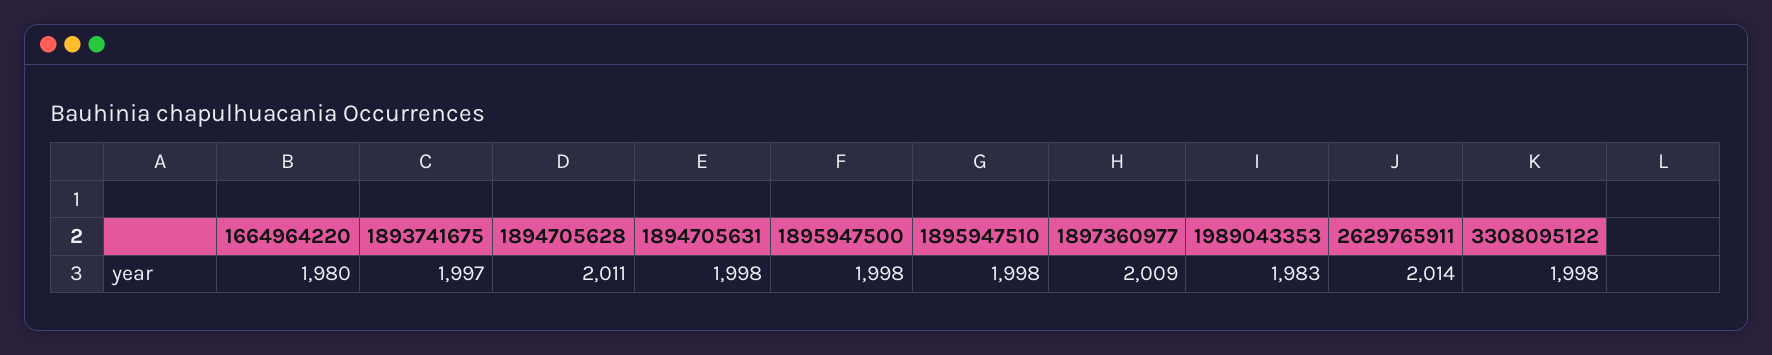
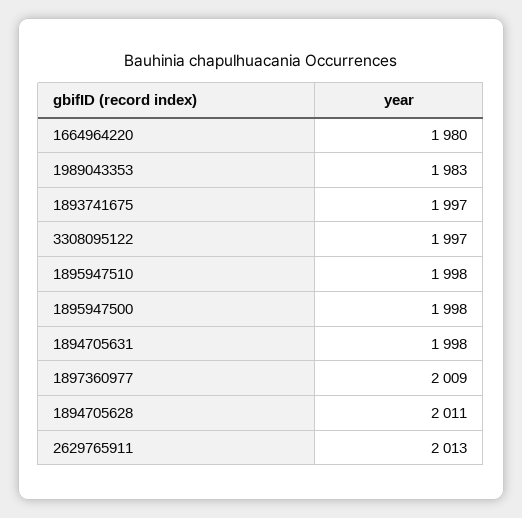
  {
    "1664964220": 1980,
    "1893741675": 1997,
    "1894705628": 2011,
    "1894705631": 1998,
    "1895947500": 1998,
    "1895947510": 1998,
    "1897360977": 2009,
    "1989043353": 1983,
-   "2629765911": 2014,
+   "2629765911": 2013,
-   "3308095122": 1998
+   "3308095122": 1997
  }

